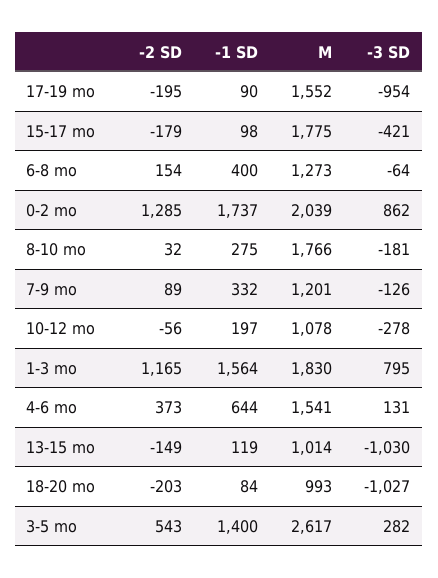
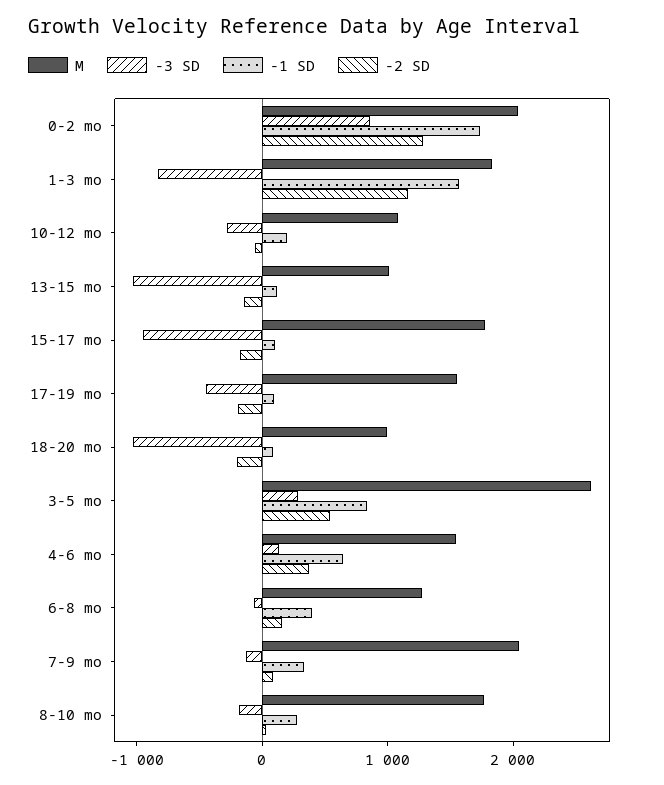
  {
    "-2 SD": {
      "17-19 mo": -195,
      "15-17 mo": -179,
      "6-8 mo": 154,
      "0-2 mo": 1285,
      "8-10 mo": 32,
      "7-9 mo": 89,
      "10-12 mo": -56,
      "1-3 mo": 1165,
      "4-6 mo": 373,
      "13-15 mo": -149,
      "18-20 mo": -203,
      "3-5 mo": 543
    },
    "-1 SD": {
      "17-19 mo": 90,
      "15-17 mo": 98,
      "6-8 mo": 400,
      "0-2 mo": 1737,
      "8-10 mo": 275,
      "7-9 mo": 332,
      "10-12 mo": 197,
      "1-3 mo": 1564,
      "4-6 mo": 644,
      "13-15 mo": 119,
      "18-20 mo": 84,
-     "3-5 mo": 1400
+     "3-5 mo": 800
    },
    "M": {
      "17-19 mo": 1552,
      "15-17 mo": 1775,
      "6-8 mo": 1273,
      "0-2 mo": 2039,
      "8-10 mo": 1766,
-     "7-9 mo": 1201,
+     "7-9 mo": 2000,
      "10-12 mo": 1078,
      "1-3 mo": 1830,
      "4-6 mo": 1541,
      "13-15 mo": 1014,
      "18-20 mo": 993,
      "3-5 mo": 2617
    },
    "-3 SD": {
-     "17-19 mo": -954,
+     "17-19 mo": -400,
-     "15-17 mo": -421,
+     "15-17 mo": -1000,
      "6-8 mo": -64,
      "0-2 mo": 862,
      "8-10 mo": -181,
      "7-9 mo": -126,
      "10-12 mo": -278,
-     "1-3 mo": 795,
+     "1-3 mo": -800,
      "4-6 mo": 131,
      "13-15 mo": -1030,
      "18-20 mo": -1027,
      "3-5 mo": 282
    }
  }

